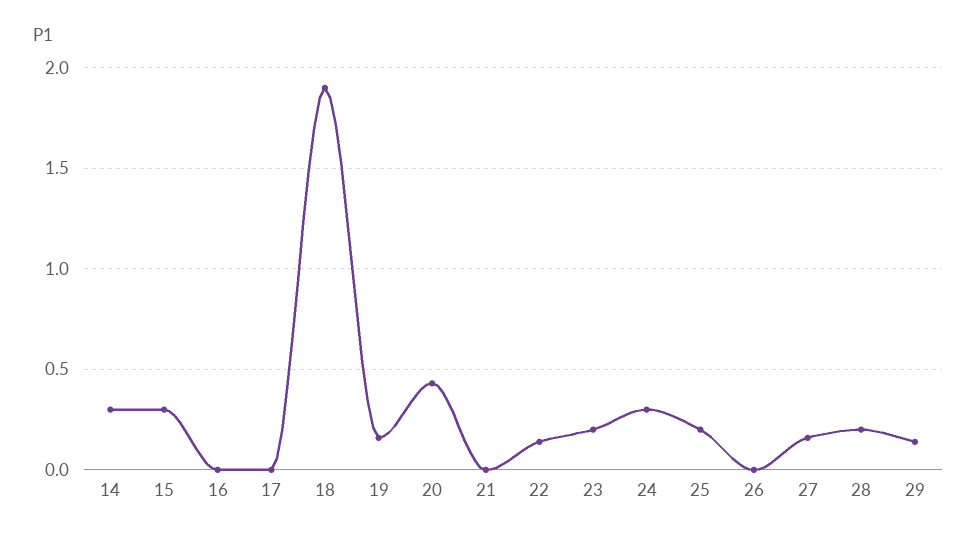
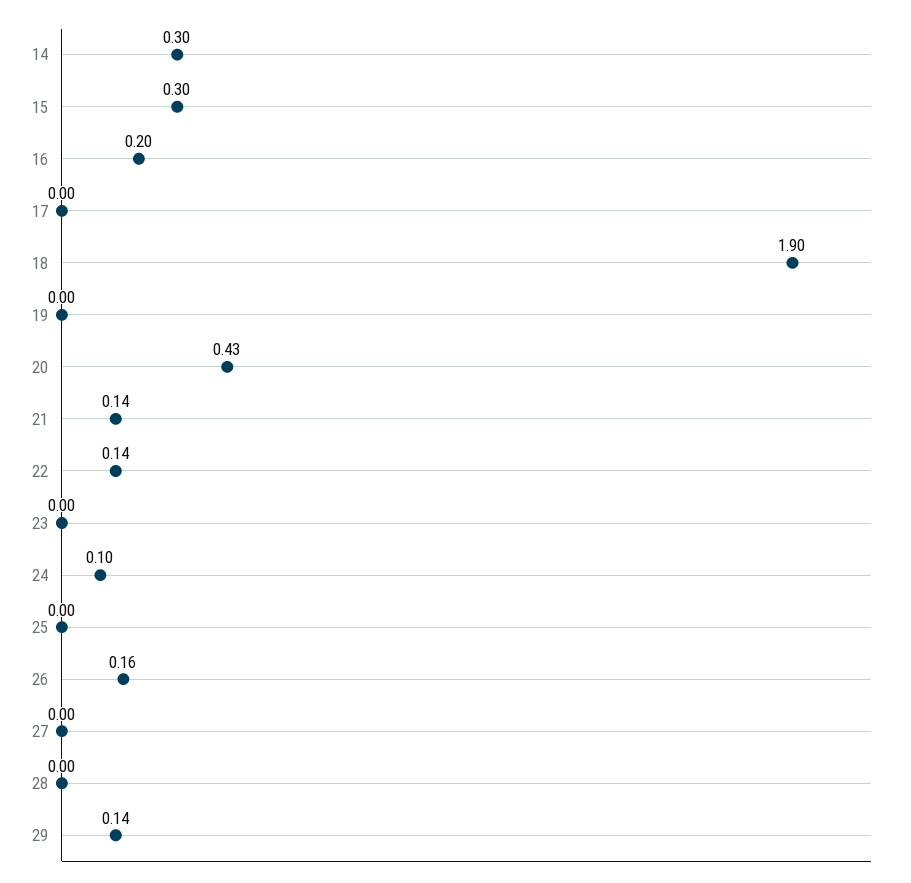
  {
    "14": 0.3,
    "15": 0.3,
-   "16": 0,
+   "16": 0.2,
    "17": 0,
    "18": 1.9,
-   "19": 0.15,
+   "19": 0,
    "20": 0.43,
-   "21": 0,
+   "21": 0.14,
    "22": 0.14,
-   "23": 0.2,
+   "23": 0,
-   "24": 0.3,
+   "24": 0.1,
-   "25": 0.2,
+   "25": 0,
-   "26": 0,
+   "26": 0.16,
-   "27": 0.15,
+   "27": 0,
-   "28": 0.2,
+   "28": 0,
    "29": 0.14
  }

